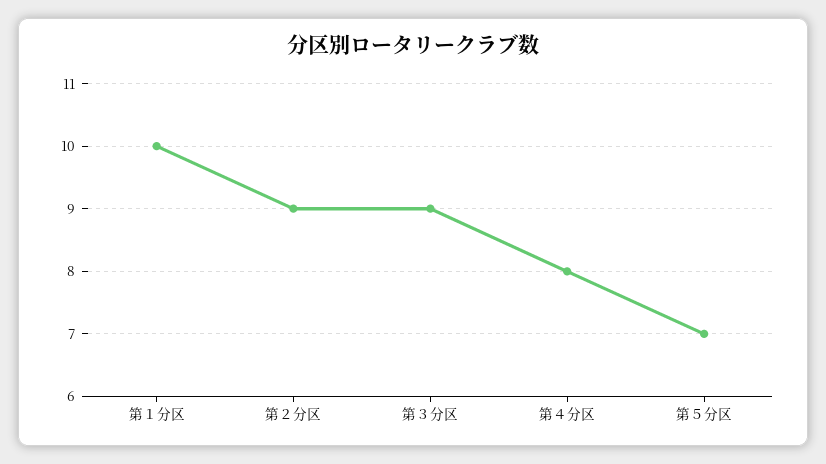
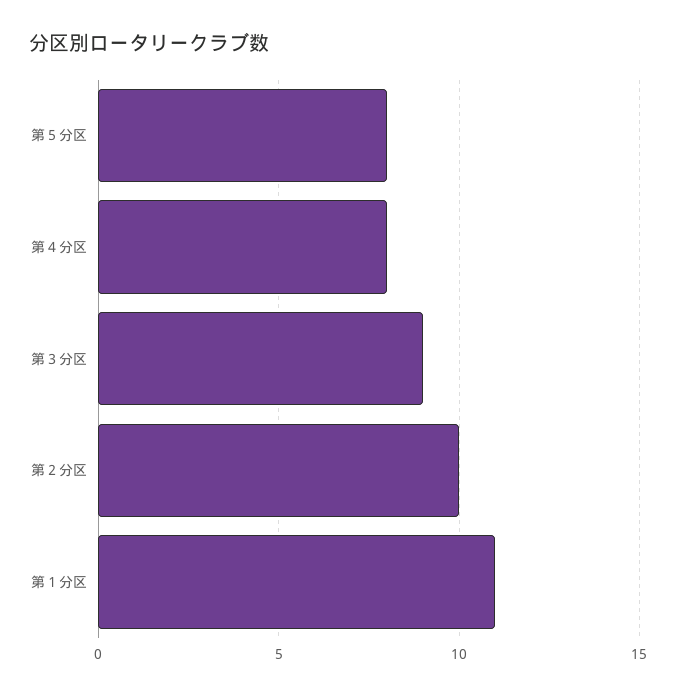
  {
-   "第１分区": 10,
+   "第１分区": 11,
-   "第２分区": 9,
+   "第２分区": 10,
    "第３分区": 9,
    "第４分区": 8,
-   "第５分区": 7
+   "第５分区": 8
  }

